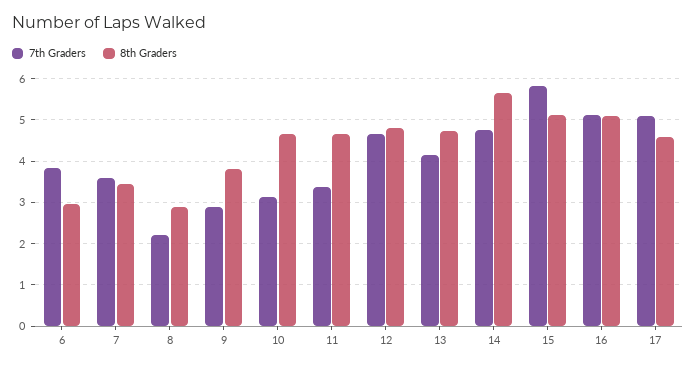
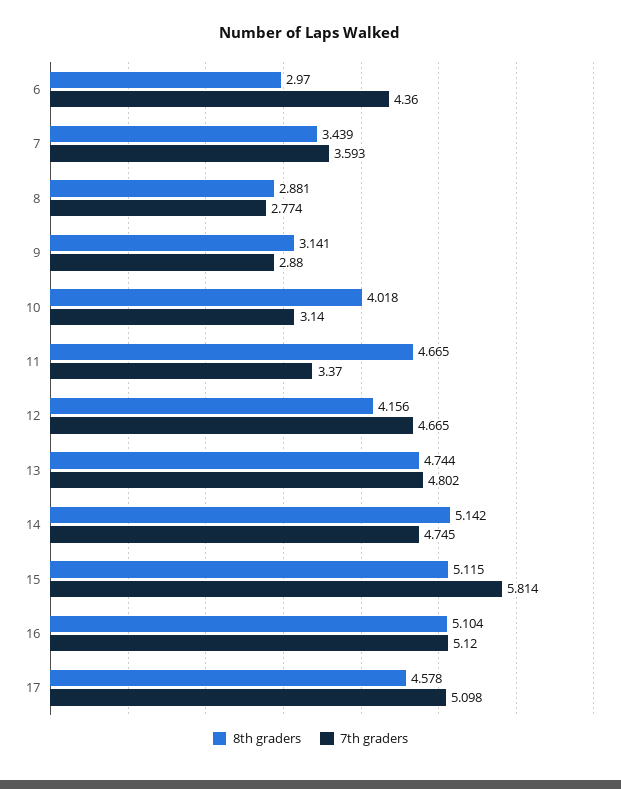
  {
    "7th Graders": {
-     "6": 3.8,
+     "6": 4.36,
      "7": 3.593,
-     "8": 2.2,
+     "8": 2.774,
      "9": 2.88,
      "10": 3.14,
      "11": 3.37,
      "12": 4.665,
-     "13": 4.2,
+     "13": 4.802,
      "14": 4.745,
      "15": 5.814,
      "16": 5.12,
      "17": 5.098
    },
    "8th Graders": {
      "6": 2.97,
      "7": 3.439,
      "8": 2.881,
-     "9": 3.8,
+     "9": 3.141,
-     "10": 4.6,
+     "10": 4.018,
      "11": 4.665,
-     "12": 4.8,
+     "12": 4.156,
      "13": 4.744,
-     "14": 5.6,
+     "14": 5.142,
      "15": 5.115,
      "16": 5.104,
      "17": 4.578
    }
  }

